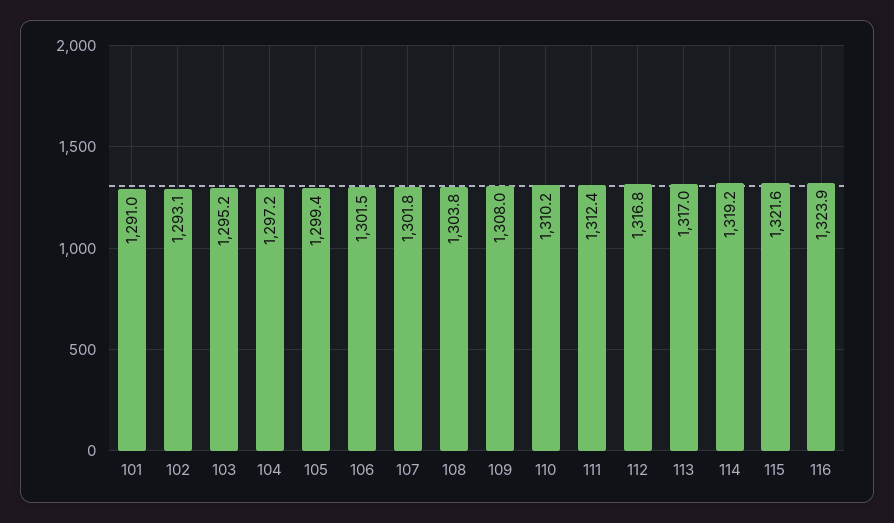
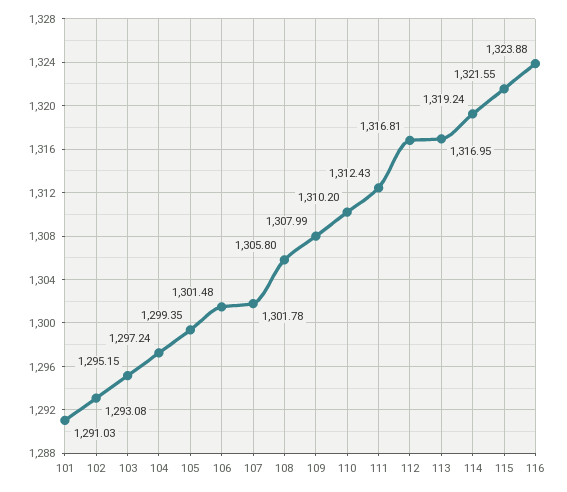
  {
    "101": 1291.03,
    "102": 1293.08,
    "103": 1295.15,
    "104": 1297.24,
    "105": 1299.35,
    "106": 1301.48,
    "107": 1301.78,
-   "108": 1303.8,
+   "108": 1305.8,
    "109": 1307.99,
    "110": 1310.2,
    "111": 1312.43,
    "112": 1316.81,
    "113": 1316.95,
    "114": 1319.24,
    "115": 1321.55,
    "116": 1323.88
  }

